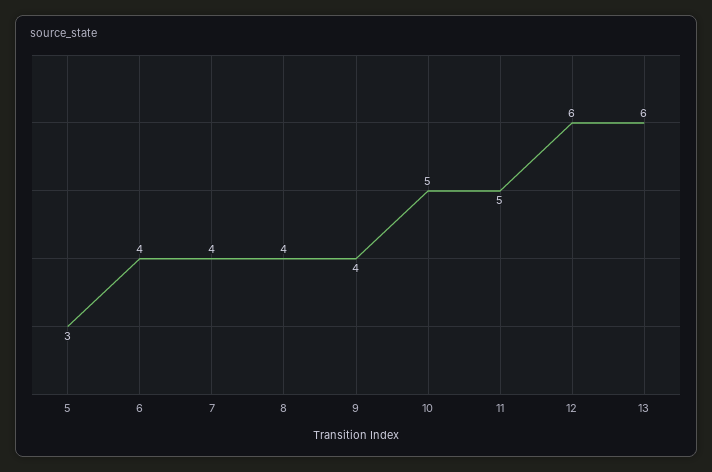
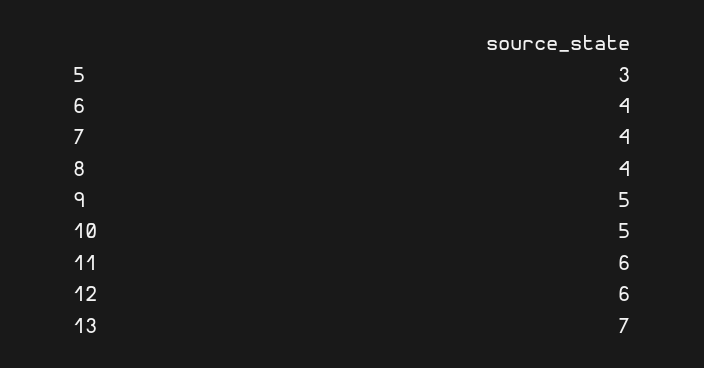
  {
    "5": 3,
    "6": 4,
    "7": 4,
    "8": 4,
-   "9": 4,
+   "9": 5,
    "10": 5,
-   "11": 5,
+   "11": 6,
    "12": 6,
-   "13": 6
+   "13": 7
  }

